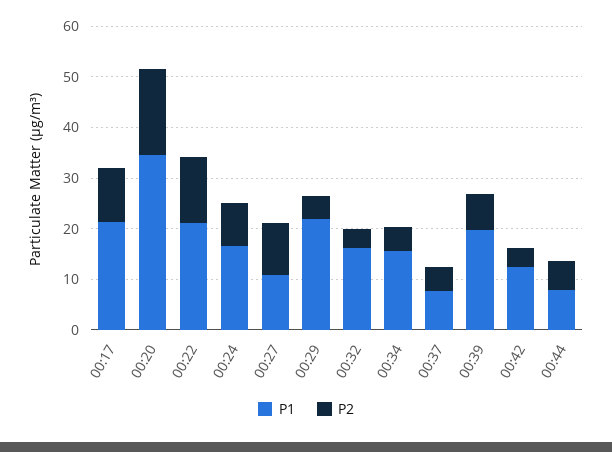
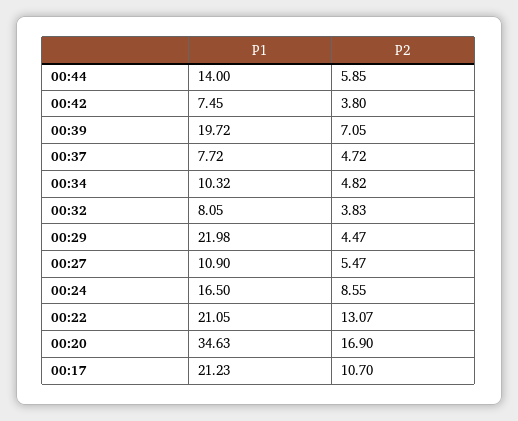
  {
    "P1": {
      "00:17": 21.23,
      "00:20": 34.63,
      "00:22": 21.05,
      "00:24": 16.5,
      "00:27": 10.9,
      "00:29": 21.98,
-     "00:32": 16,
+     "00:32": 8.05,
-     "00:34": 16,
+     "00:34": 10.32,
      "00:37": 7.72,
      "00:39": 19.72,
-     "00:42": 12,
+     "00:42": 7.45,
-     "00:44": 8
+     "00:44": 14
    },
    "P2": {
      "00:17": 10.7,
      "00:20": 16.9,
      "00:22": 13.07,
      "00:24": 8.55,
-     "00:27": 10,
+     "00:27": 5.47,
      "00:29": 4.47,
      "00:32": 3.83,
      "00:34": 4.82,
      "00:37": 4.72,
      "00:39": 7.05,
      "00:42": 3.8,
      "00:44": 5.85
    }
  }

